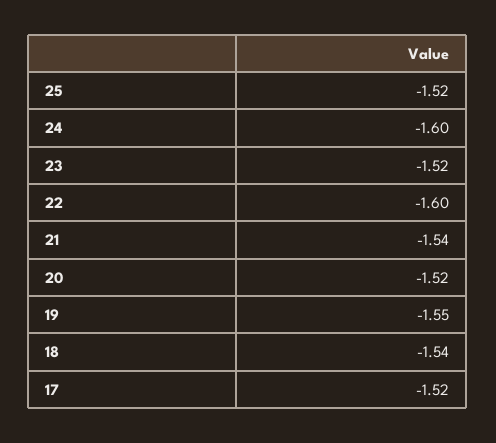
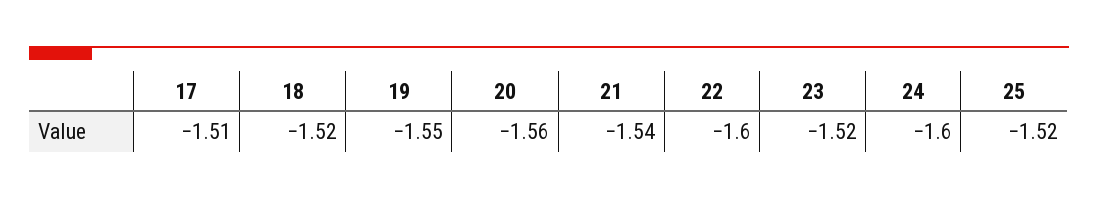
  {
    "25": -1.52,
    "24": -1.6,
    "23": -1.52,
    "22": -1.6,
    "21": -1.54,
-   "20": -1.52,
+   "20": -1.56,
    "19": -1.55,
-   "18": -1.54,
+   "18": -1.52,
-   "17": -1.52
+   "17": -1.51
  }

